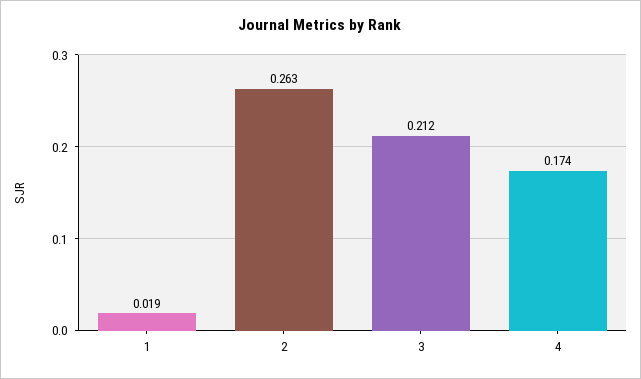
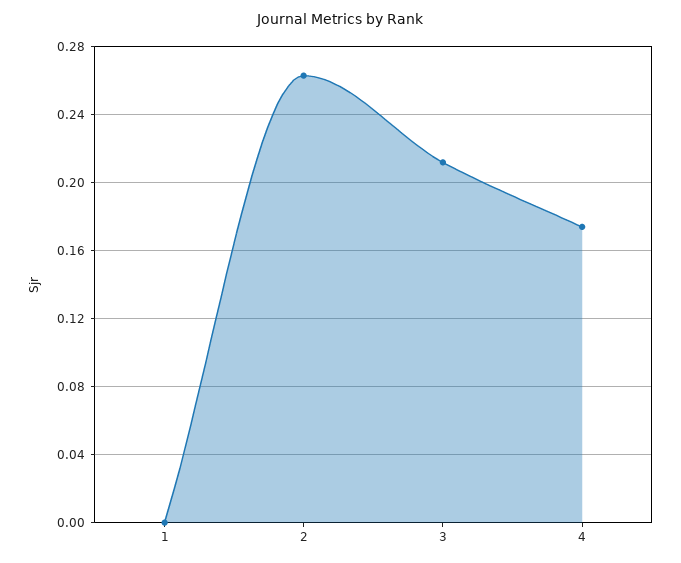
  {
-   "1": 0.019,
+   "1": 0,
    "2": 0.263,
    "3": 0.212,
    "4": 0.174
  }

